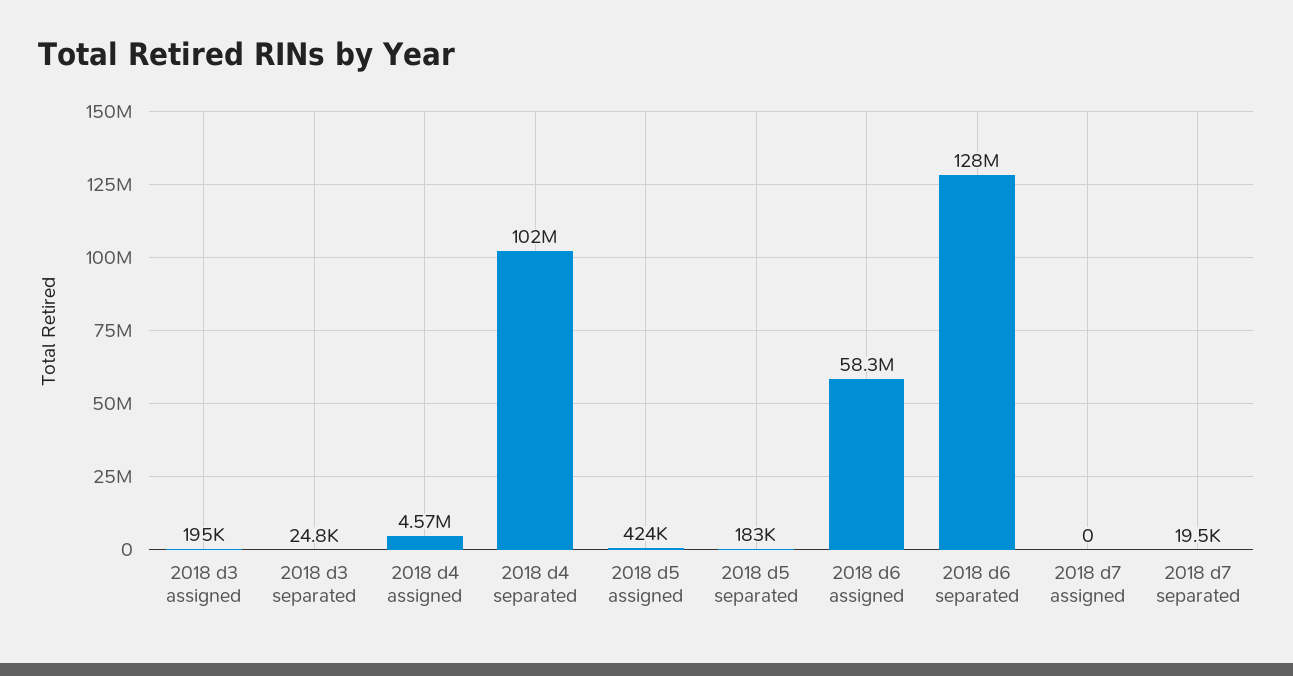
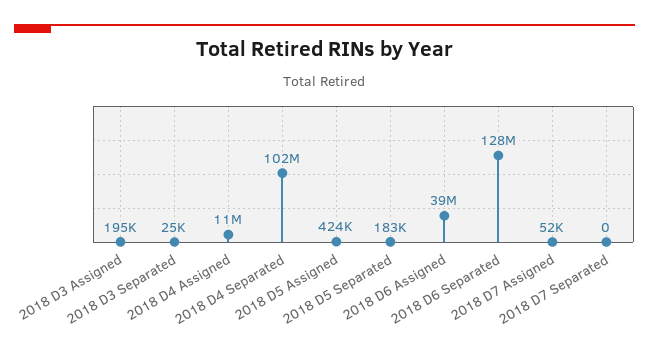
  {
    "2018 d3 assigned": 195000,
    "2018 d3 separated": 24800,
-   "2018 d4 assigned": 4570000,
+   "2018 d4 assigned": 11000000,
    "2018 d4 separated": 102000000,
    "2018 d5 assigned": 424000,
    "2018 d5 separated": 183000,
-   "2018 d6 assigned": 58300000,
+   "2018 d6 assigned": 39000000,
    "2018 d6 separated": 128000000,
-   "2018 d7 assigned": 0,
+   "2018 d7 assigned": 52000,
-   "2018 d7 separated": 19500
+   "2018 d7 separated": 0
  }

